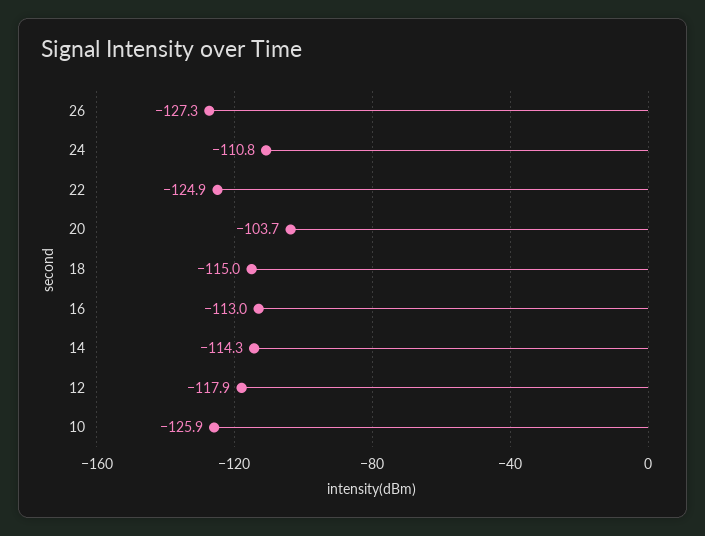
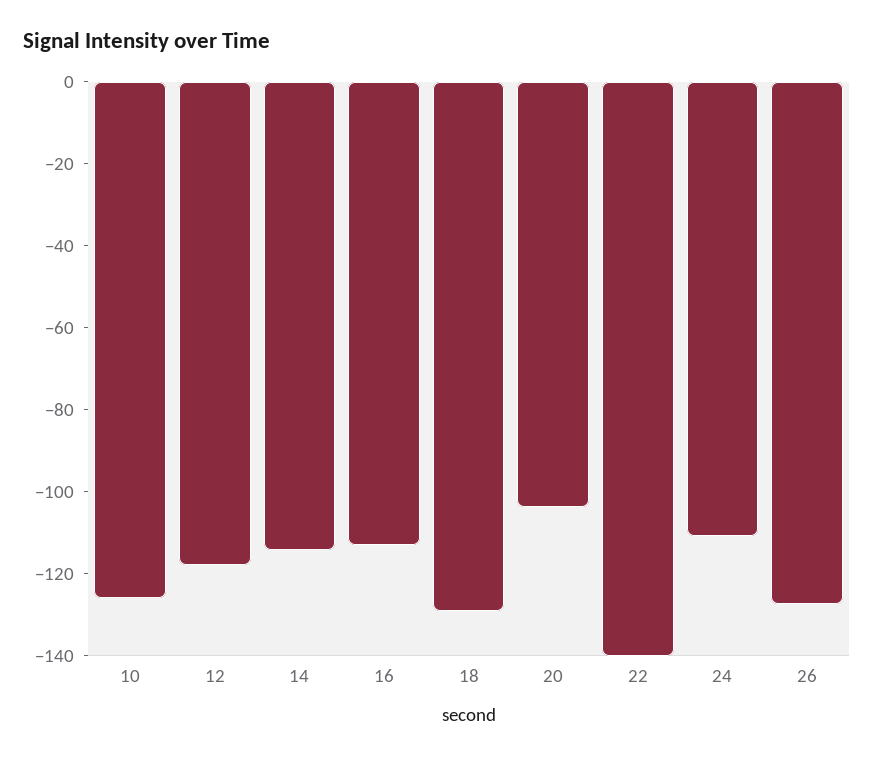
  {
    "26": -127.3,
    "24": -110.8,
-   "22": -124.9,
+   "22": -140,
    "20": -103.7,
-   "18": -115,
+   "18": -130,
    "16": -113,
    "14": -114.3,
    "12": -117.9,
    "10": -125.9
  }

